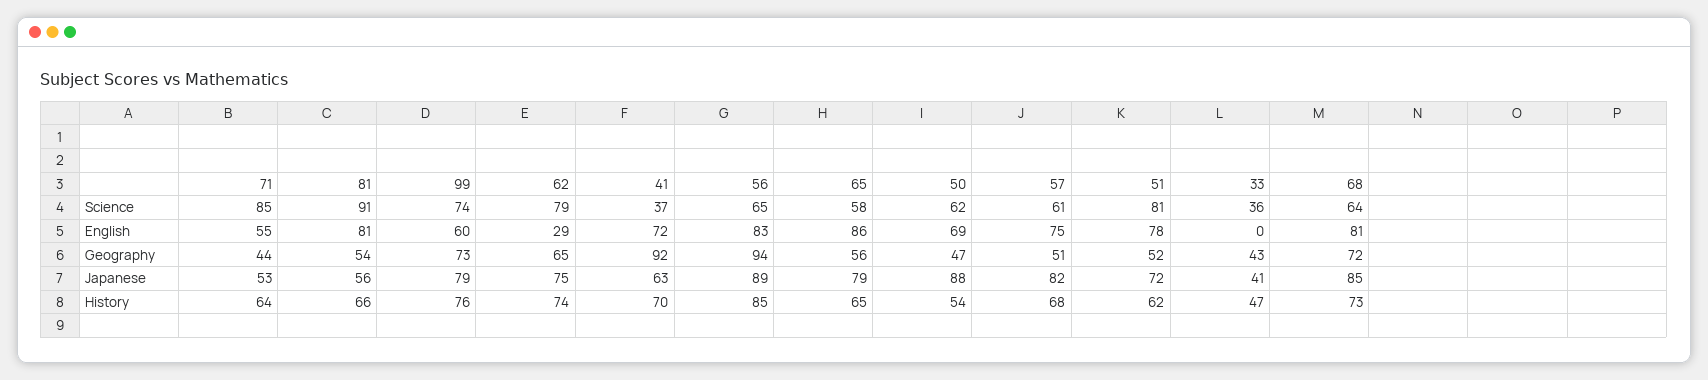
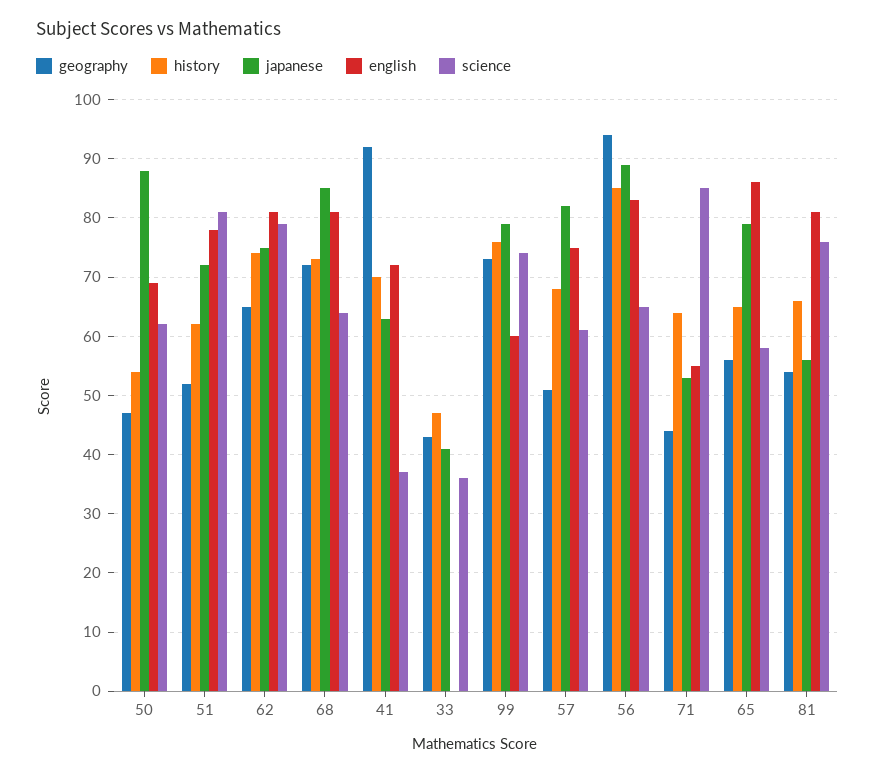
  {
    "Science": {
      "71": 85,
-     "81": 91,
+     "81": 75,
      "99": 74,
      "62": 79,
      "41": 37,
      "56": 65,
      "65": 58,
      "50": 62,
      "57": 61,
      "51": 81,
      "33": 36,
      "68": 64
    },
    "English": {
      "71": 55,
      "81": 81,
      "99": 60,
-     "62": 29,
+     "62": 80,
      "41": 72,
      "56": 83,
      "65": 86,
      "50": 69,
      "57": 75,
      "51": 78,
      "33": 0,
      "68": 81
    },
    "Geography": {
      "71": 44,
      "81": 54,
      "99": 73,
      "62": 65,
      "41": 92,
      "56": 94,
      "65": 56,
      "50": 47,
      "57": 51,
      "51": 52,
      "33": 43,
      "68": 72
    },
    "Japanese": {
      "71": 53,
      "81": 56,
      "99": 79,
      "62": 75,
      "41": 63,
      "56": 89,
      "65": 79,
      "50": 88,
      "57": 82,
      "51": 72,
      "33": 41,
      "68": 85
    },
    "History": {
      "71": 64,
      "81": 66,
      "99": 76,
      "62": 74,
      "41": 70,
      "56": 85,
      "65": 65,
      "50": 54,
      "57": 68,
      "51": 62,
      "33": 47,
      "68": 73
    }
  }

